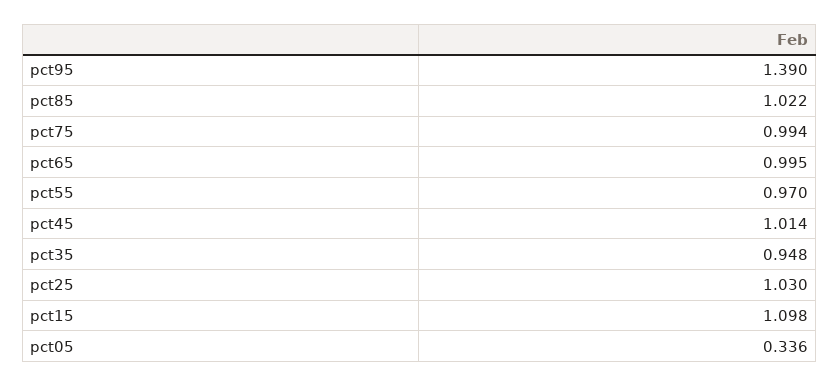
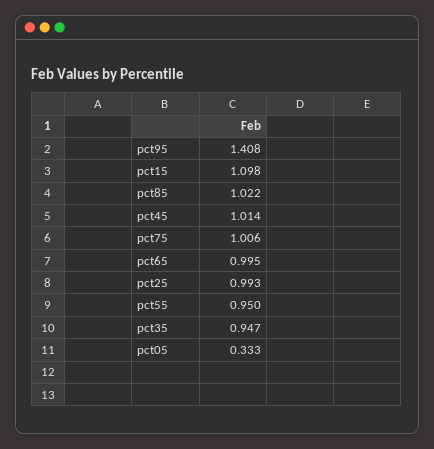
  {
-   "pct95": 1.39,
+   "pct95": 1.408,
    "pct85": 1.022,
-   "pct75": 0.994,
+   "pct75": 1.006,
    "pct65": 0.995,
-   "pct55": 0.97,
+   "pct55": 0.95,
    "pct45": 1.014,
-   "pct35": 0.948,
+   "pct35": 0.947,
-   "pct25": 1.03,
+   "pct25": 0.993,
    "pct15": 1.098,
-   "pct05": 0.336
+   "pct05": 0.333
  }

